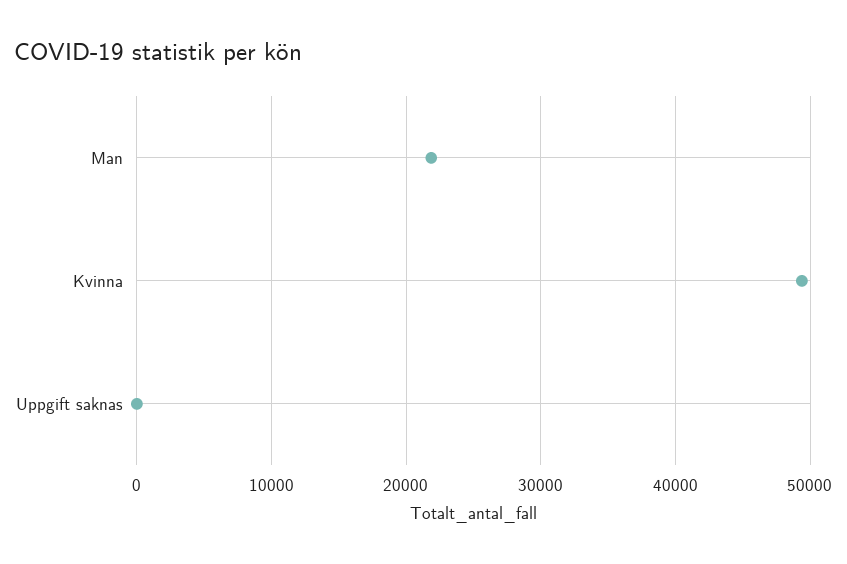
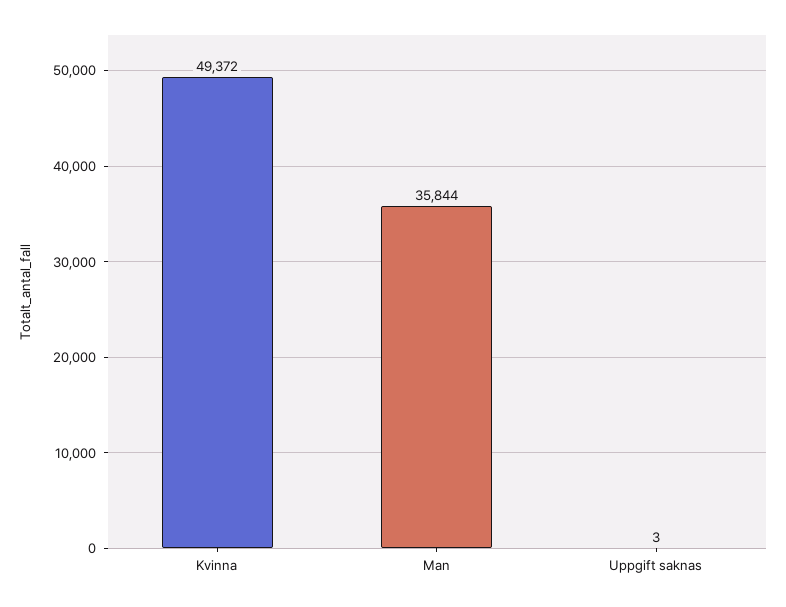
  {
-   "Man": 22000,
+   "Man": 35844,
    "Kvinna": 49372,
    "Uppgift saknas": 3
  }

